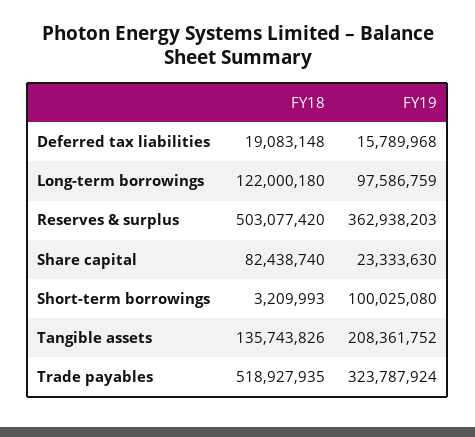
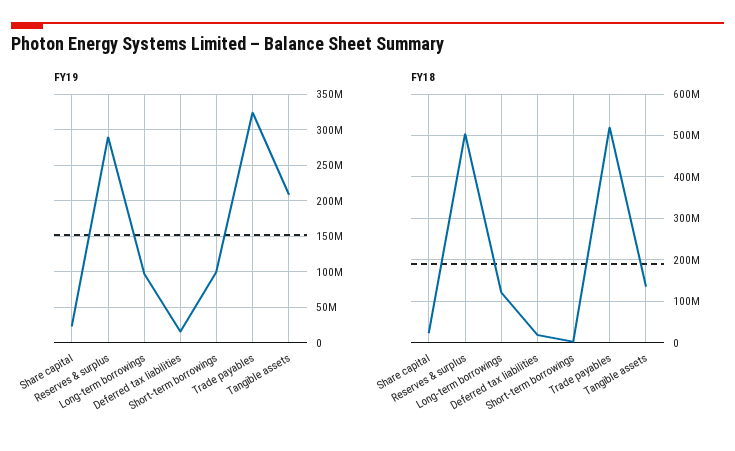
  {
    "FY18": {
      "Deferred tax liabilities": 19083148,
      "Long-term borrowings": 122000180,
      "Reserves & surplus": 503077420,
-     "Share capital": 82438740,
+     "Share capital": 20000000,
      "Short-term borrowings": 3209993,
      "Tangible assets": 135743826,
      "Trade payables": 518927935
    },
    "FY19": {
      "Deferred tax liabilities": 15789968,
      "Long-term borrowings": 97586759,
-     "Reserves & surplus": 362938203,
+     "Reserves & surplus": 290000000,
      "Share capital": 23333630,
      "Short-term borrowings": 100025080,
      "Tangible assets": 208361752,
      "Trade payables": 323787924
    }
  }

